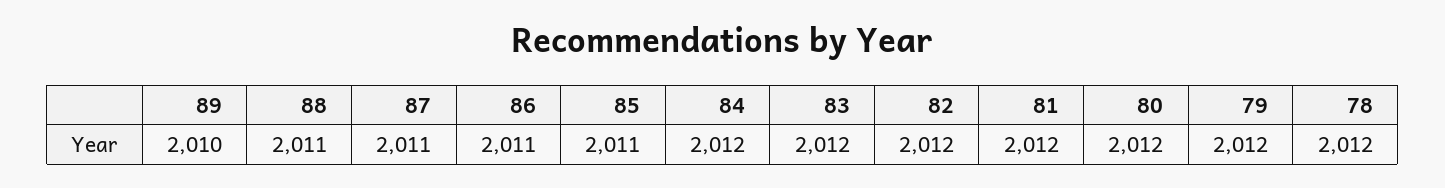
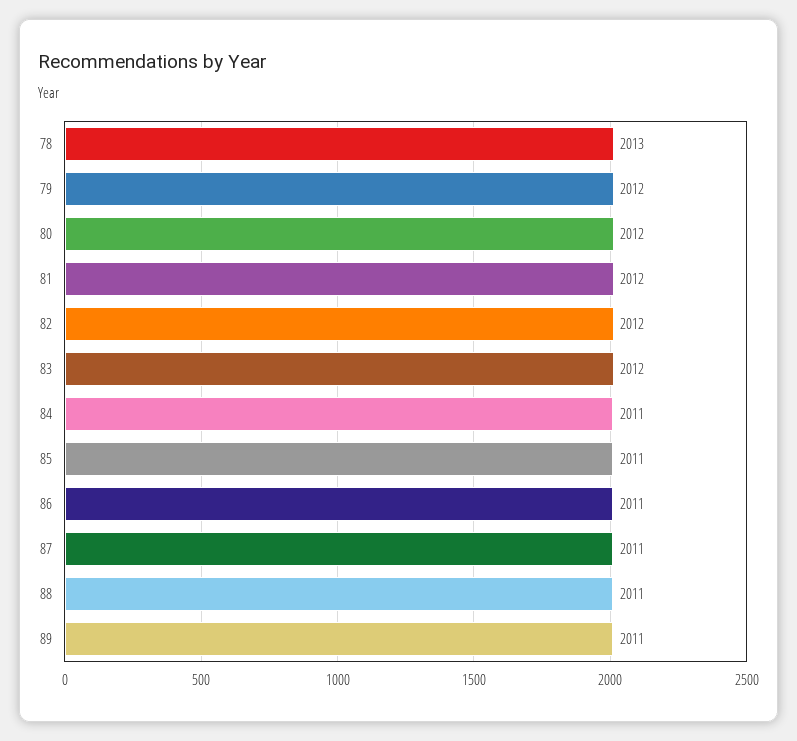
  {
-   "89": 2010,
+   "89": 2011,
    "88": 2011,
    "87": 2011,
    "86": 2011,
    "85": 2011,
-   "84": 2012,
+   "84": 2011,
    "83": 2012,
    "82": 2012,
    "81": 2012,
    "80": 2012,
    "79": 2012,
-   "78": 2012
+   "78": 2013
  }

